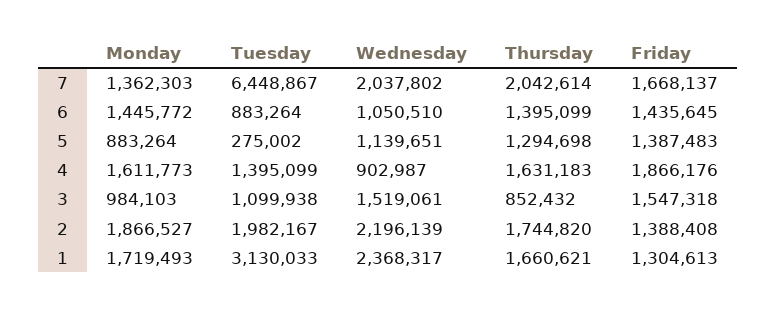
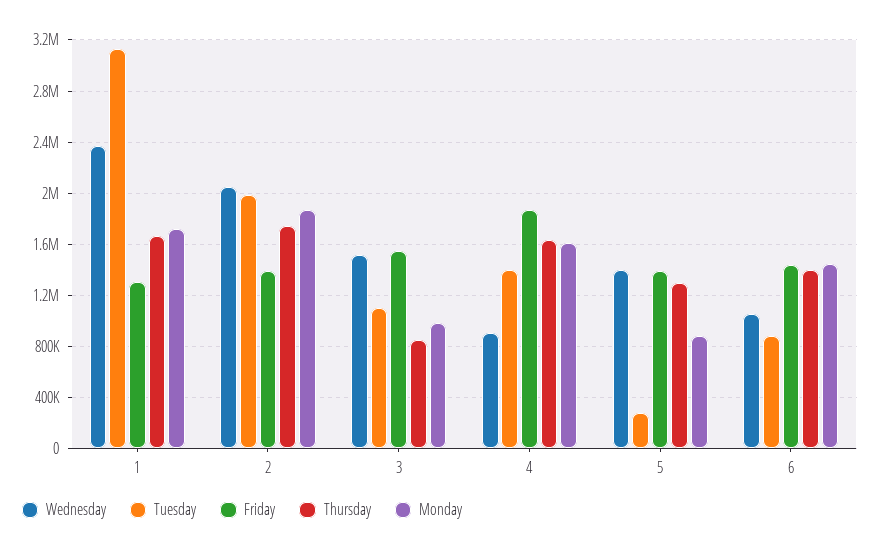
  {
    "Monday": {
-     "7": 1362303,
      "6": 1445772,
      "5": 883264,
      "4": 1611773,
      "3": 984103,
      "2": 1866527,
      "1": 1719493
    },
    "Tuesday": {
-     "7": 6448867,
      "6": 883264,
      "5": 275002,
      "4": 1395099,
      "3": 1099938,
      "2": 1982167,
      "1": 3130033
    },
    "Wednesday": {
-     "7": 2037802,
      "6": 1050510,
-     "5": 1139651,
+     "5": 1400000,
      "4": 902987,
      "3": 1519061,
-     "2": 2196139,
+     "2": 2050000,
      "1": 2368317
    },
    "Thursday": {
-     "7": 2042614,
      "6": 1395099,
      "5": 1294698,
      "4": 1631183,
      "3": 852432,
      "2": 1744820,
      "1": 1660621
    },
    "Friday": {
-     "7": 1668137,
      "6": 1435645,
      "5": 1387483,
      "4": 1866176,
      "3": 1547318,
      "2": 1388408,
      "1": 1304613
    }
  }

